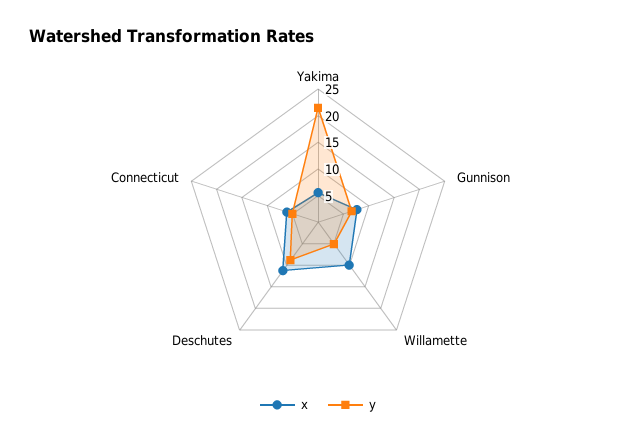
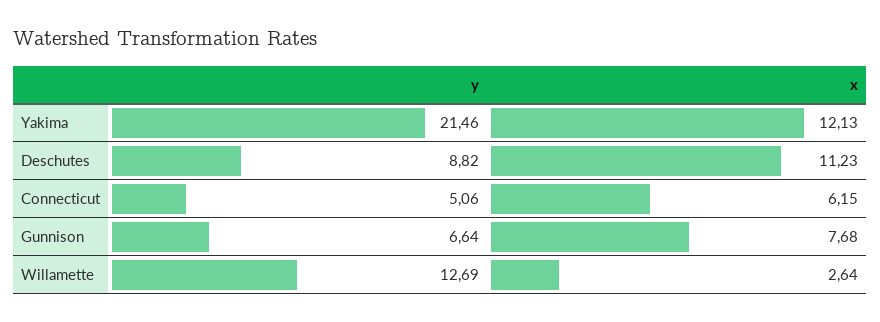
  {
    "x": {
-     "Yakima": 5,
+     "Yakima": 12.13,
      "Gunnison": 7.68,
-     "Willamette": 10,
+     "Willamette": 2.64,
      "Deschutes": 11.23,
      "Connecticut": 6.15
    },
    "y": {
      "Yakima": 21.46,
      "Gunnison": 6.64,
-     "Willamette": 5,
+     "Willamette": 12.69,
      "Deschutes": 8.82,
      "Connecticut": 5.06
    }
  }

